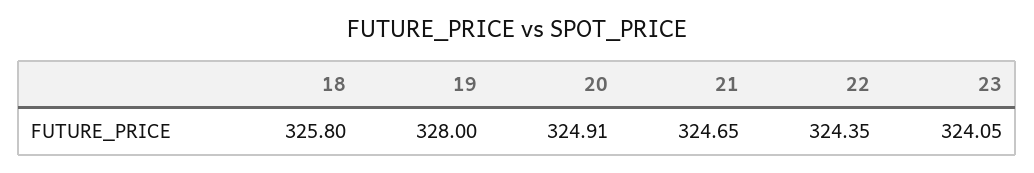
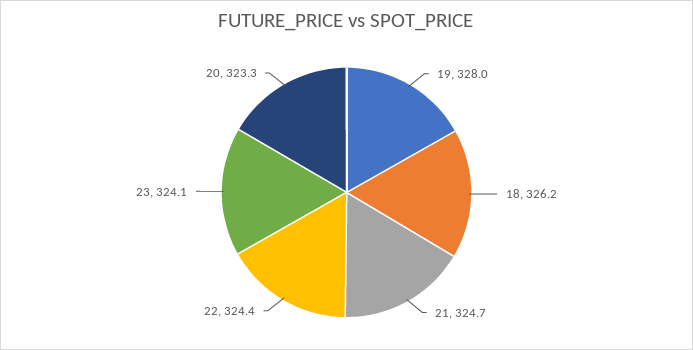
  {
-   "18": 325.8,
+   "18": 326.2,
    "19": 328,
-   "20": 324.91,
+   "20": 323.3,
    "21": 324.65,
    "22": 324.35,
    "23": 324.05
  }

